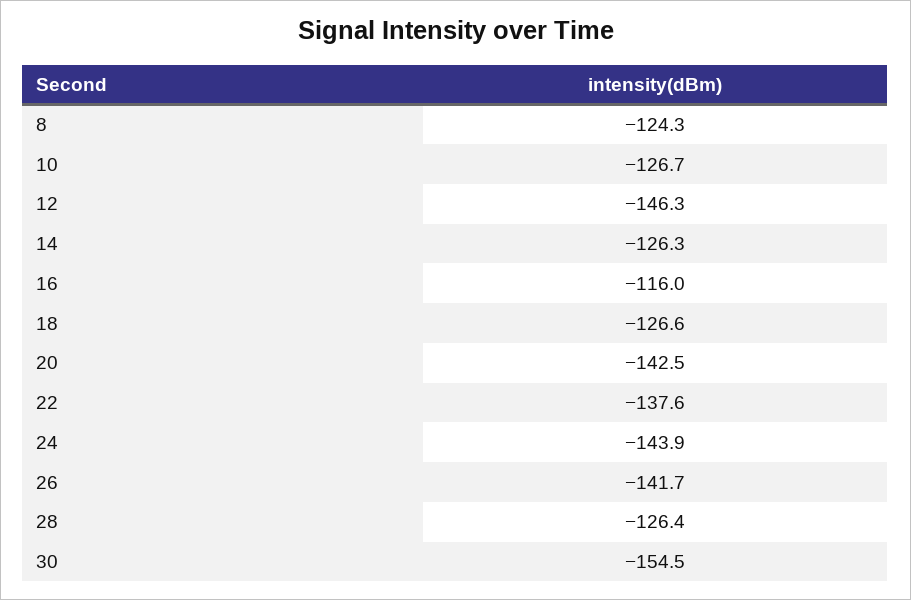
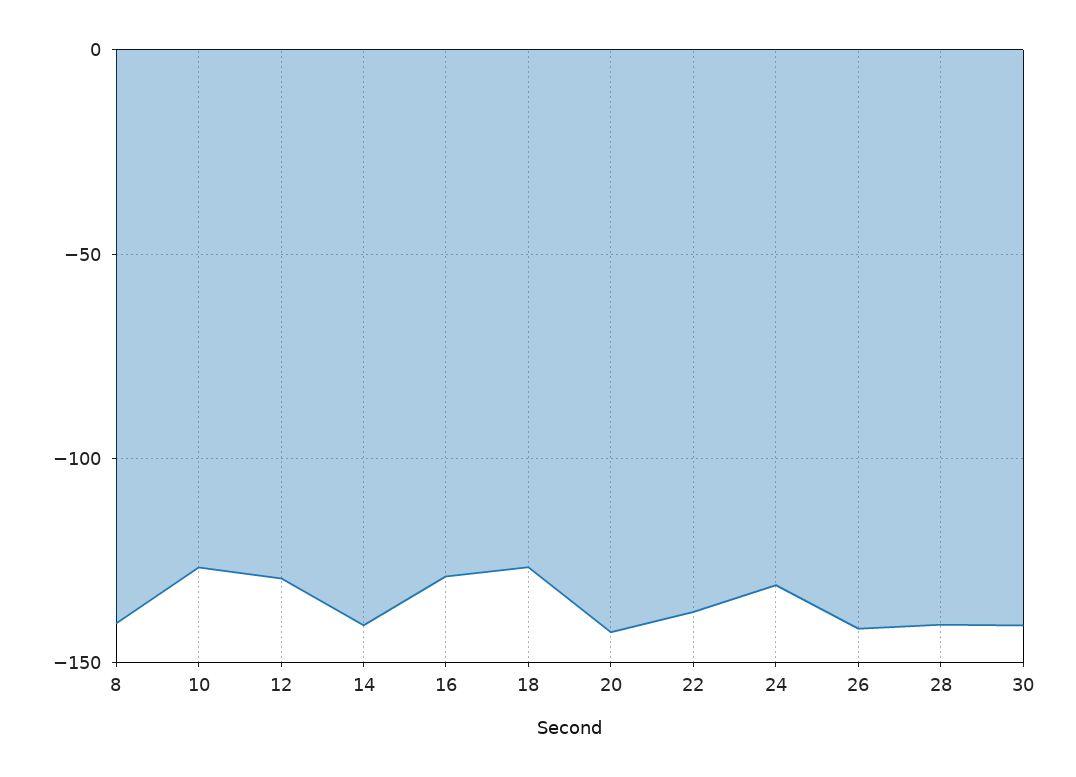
  {
-   "8": -124.3,
+   "8": -140,
    "10": -126.7,
-   "12": -146.3,
+   "12": -130,
-   "14": -126.3,
+   "14": -140,
-   "16": -116,
+   "16": -130,
    "18": -126.6,
    "20": -142.5,
    "22": -137.6,
-   "24": -143.9,
+   "24": -130,
    "26": -141.7,
-   "28": -126.4,
+   "28": -140,
-   "30": -154.5
+   "30": -140
  }

